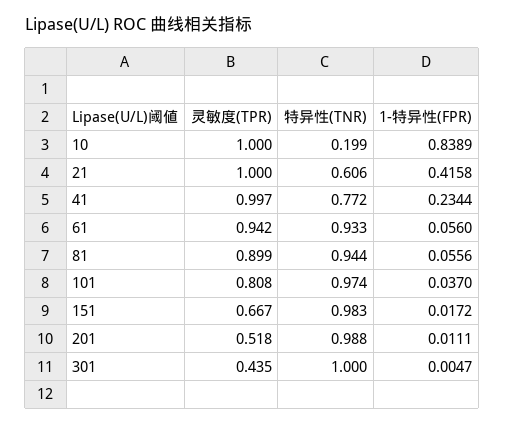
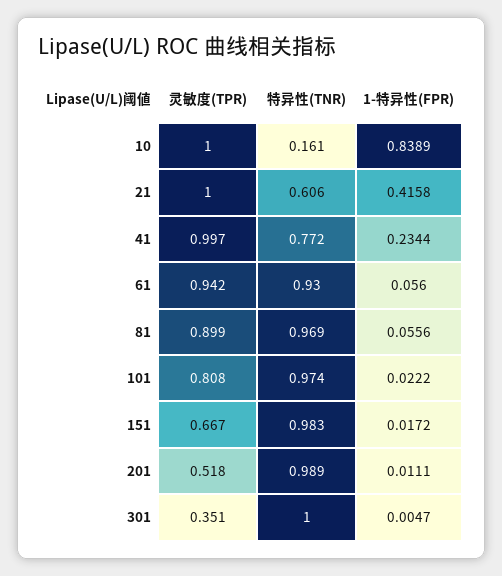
  {
    "灵敏度(TPR)": {
      "10": 1,
      "21": 1,
      "41": 0.997,
      "61": 0.942,
      "81": 0.899,
      "101": 0.808,
      "151": 0.667,
      "201": 0.518,
-     "301": 0.435
+     "301": 0.351
    },
    "特异性(TNR)": {
-     "10": 0.199,
+     "10": 0.161,
      "21": 0.606,
      "41": 0.772,
-     "61": 0.933,
+     "61": 0.93,
-     "81": 0.944,
+     "81": 0.969,
      "101": 0.974,
      "151": 0.983,
-     "201": 0.988,
+     "201": 0.989,
      "301": 1
    },
    "1-特异性(FPR)": {
      "10": 0.8389,
      "21": 0.4158,
      "41": 0.2344,
      "61": 0.056,
      "81": 0.0556,
-     "101": 0.037,
+     "101": 0.0222,
      "151": 0.0172,
      "201": 0.0111,
      "301": 0.0047
    }
  }

